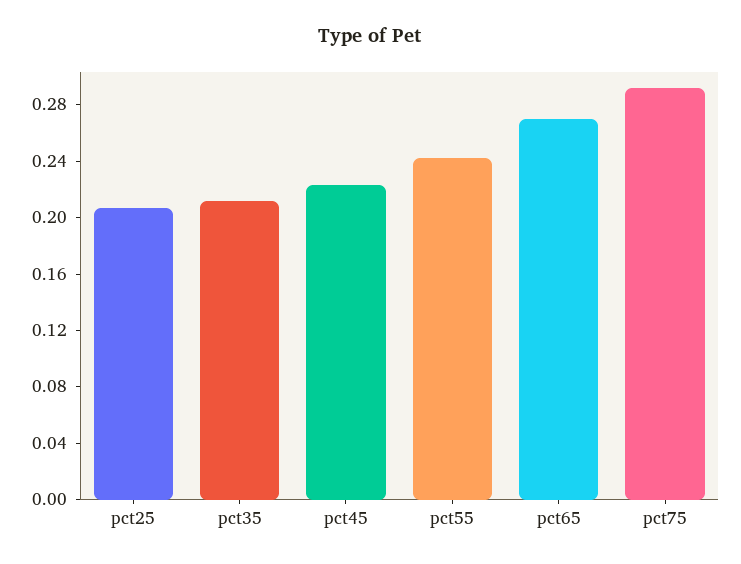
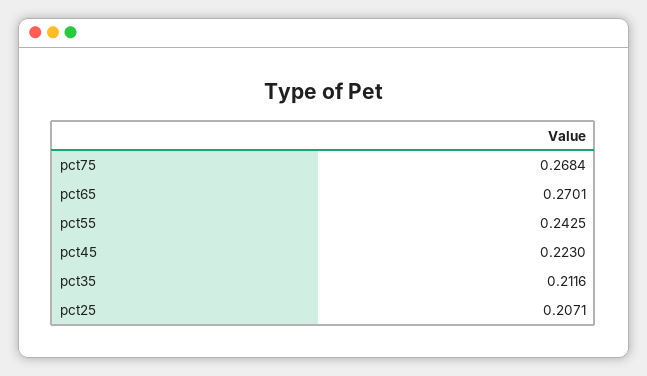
  {
    "pct25": 0.2071,
    "pct35": 0.2116,
    "pct45": 0.223,
    "pct55": 0.2425,
    "pct65": 0.2701,
-   "pct75": 0.29
+   "pct75": 0.2684
  }

